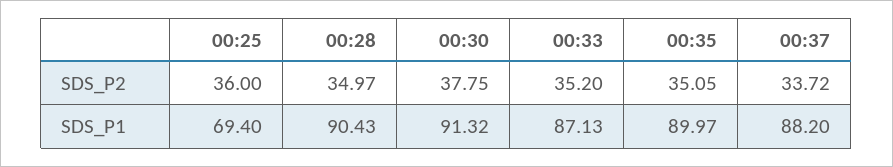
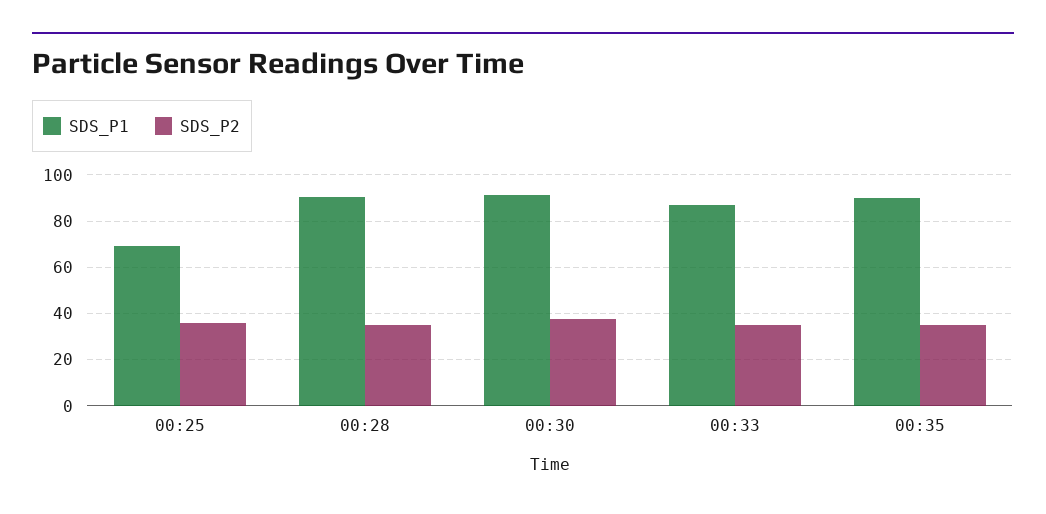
  {
    "SDS_P2": {
      "00:25": 36,
      "00:28": 34.97,
      "00:30": 37.75,
      "00:33": 35.2,
-     "00:35": 35.05,
+     "00:35": 35.05
-     "00:37": 33.72
    },
    "SDS_P1": {
      "00:25": 69.4,
      "00:28": 90.43,
      "00:30": 91.32,
      "00:33": 87.13,
-     "00:35": 89.97,
+     "00:35": 89.97
-     "00:37": 88.2
    }
  }

